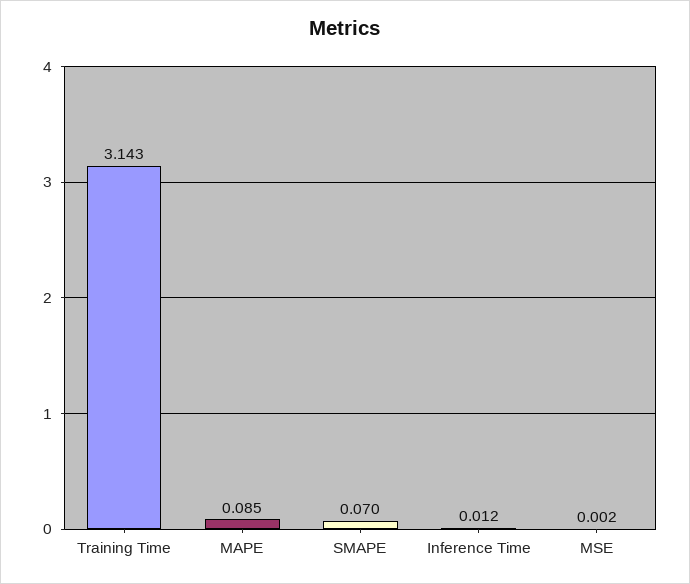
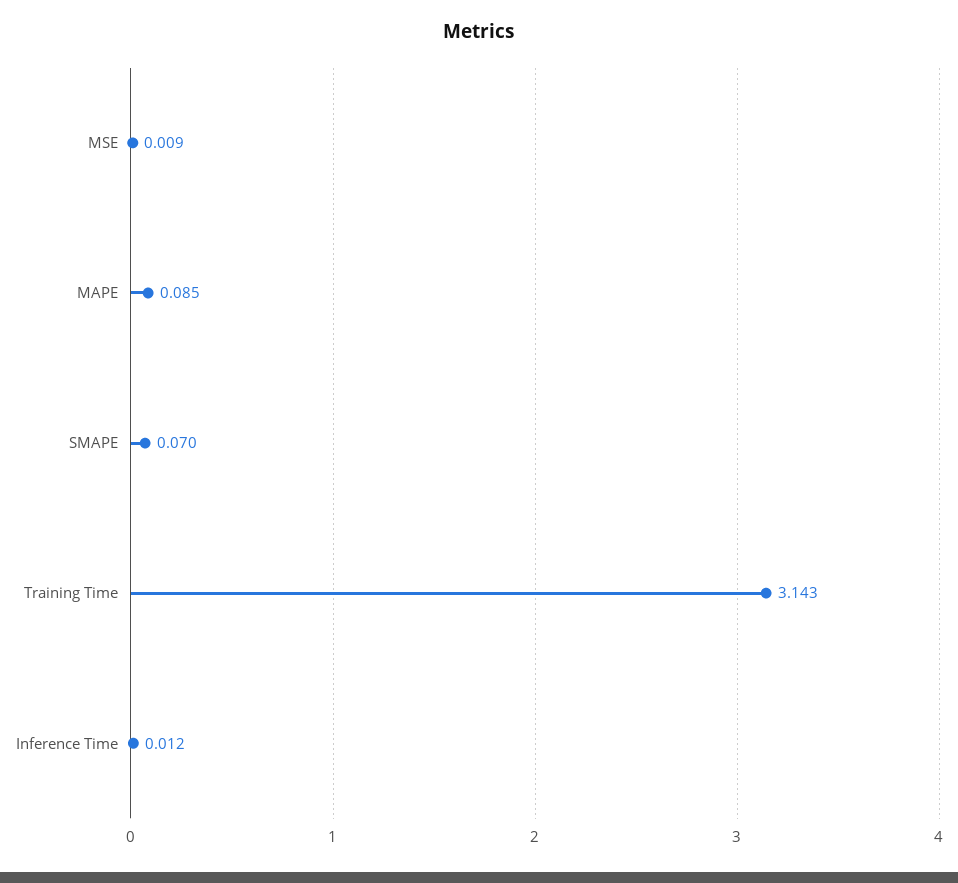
  {
    "Training Time": 3.143,
    "MAPE": 0.085,
    "SMAPE": 0.07,
    "Inference Time": 0.012,
-   "MSE": 0.002
+   "MSE": 0.009
  }

